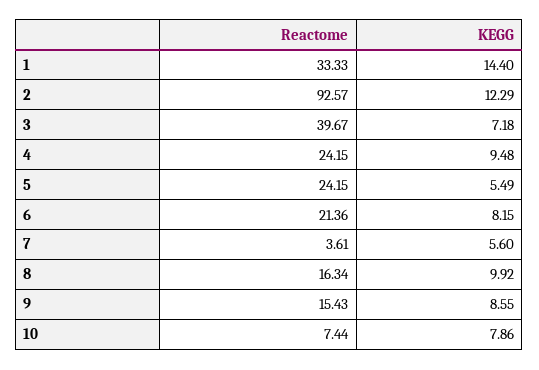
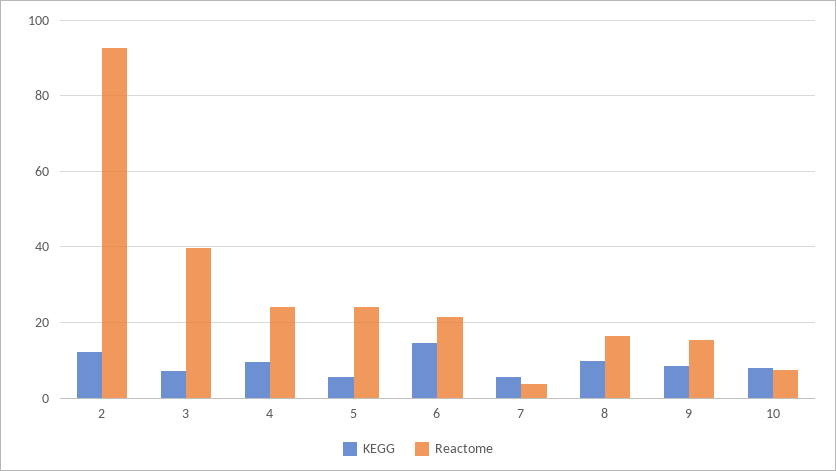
  {
    "Reactome": {
-     "1": 33.33,
      "2": 92.57,
      "3": 39.67,
      "4": 24.15,
      "5": 24.15,
      "6": 21.36,
      "7": 3.61,
      "8": 16.34,
      "9": 15.43,
      "10": 7.44
    },
    "KEGG": {
-     "1": 14.4,
      "2": 12.29,
      "3": 7.18,
      "4": 9.48,
      "5": 5.49,
-     "6": 8.15,
+     "6": 14,
      "7": 5.6,
      "8": 9.92,
      "9": 8.55,
      "10": 7.86
    }
  }

